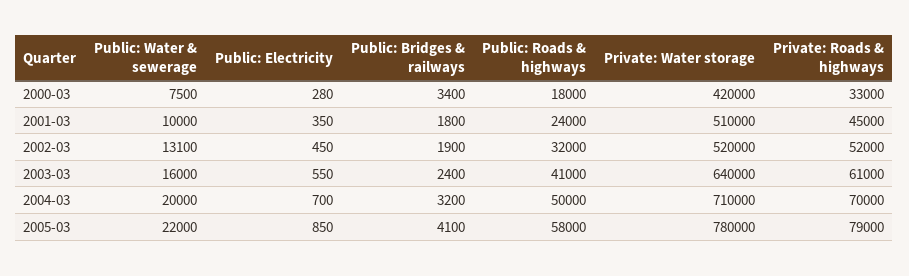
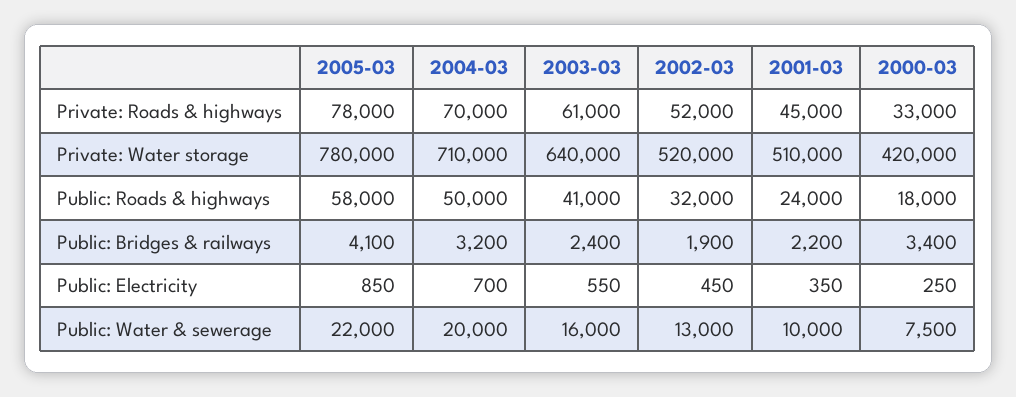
  {
    "Public: Water & sewerage": {
      "2000-03": 7500,
      "2001-03": 10000,
-     "2002-03": 13100,
+     "2002-03": 13000,
      "2003-03": 16000,
      "2004-03": 20000,
      "2005-03": 22000
    },
    "Public: Electricity": {
-     "2000-03": 280,
+     "2000-03": 250,
      "2001-03": 350,
      "2002-03": 450,
      "2003-03": 550,
      "2004-03": 700,
      "2005-03": 850
    },
    "Public: Bridges & railways": {
      "2000-03": 3400,
-     "2001-03": 1800,
+     "2001-03": 2200,
      "2002-03": 1900,
      "2003-03": 2400,
      "2004-03": 3200,
      "2005-03": 4100
    },
    "Public: Roads & highways": {
      "2000-03": 18000,
      "2001-03": 24000,
      "2002-03": 32000,
      "2003-03": 41000,
      "2004-03": 50000,
      "2005-03": 58000
    },
    "Private: Water storage": {
      "2000-03": 420000,
      "2001-03": 510000,
      "2002-03": 520000,
      "2003-03": 640000,
      "2004-03": 710000,
      "2005-03": 780000
    },
    "Private: Roads & highways": {
      "2000-03": 33000,
      "2001-03": 45000,
      "2002-03": 52000,
      "2003-03": 61000,
      "2004-03": 70000,
-     "2005-03": 79000
+     "2005-03": 78000
    }
  }

